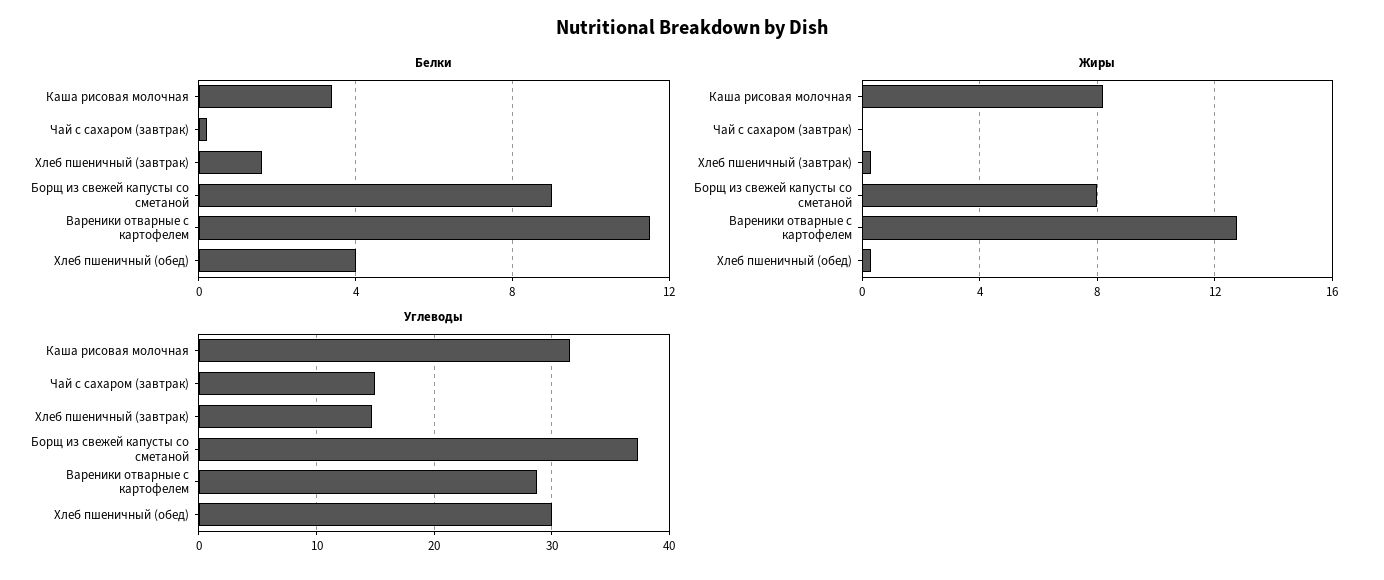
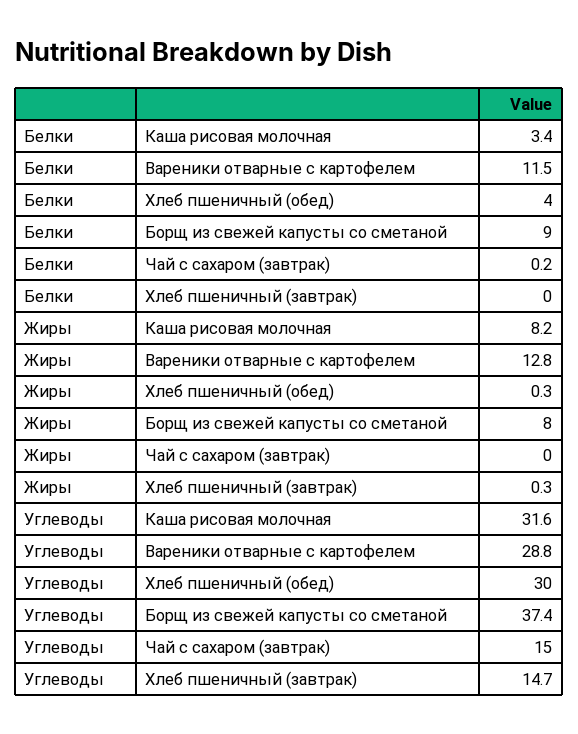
  {
    "Белки": {
      "Каша рисовая молочная": 3.4,
      "Чай с сахаром (завтрак)": 0.2,
-     "Хлеб пшеничный (завтрак)": 1.5,
+     "Хлеб пшеничный (завтрак)": 0,
      "Борщ из свежей капусты со сметаной": 9,
      "Вареники отварные с картофелем": 11.5,
      "Хлеб пшеничный (обед)": 4
    },
    "Жиры": {
      "Каша рисовая молочная": 8.2,
      "Чай с сахаром (завтрак)": 0,
      "Хлеб пшеничный (завтрак)": 0.3,
      "Борщ из свежей капусты со сметаной": 8,
      "Вареники отварные с картофелем": 12.8,
      "Хлеб пшеничный (обед)": 0.3
    },
    "Углеводы": {
      "Каша рисовая молочная": 31.6,
      "Чай с сахаром (завтрак)": 15,
      "Хлеб пшеничный (завтрак)": 14.7,
      "Борщ из свежей капусты со сметаной": 37.4,
      "Вареники отварные с картофелем": 28.8,
      "Хлеб пшеничный (обед)": 30
    }
  }

